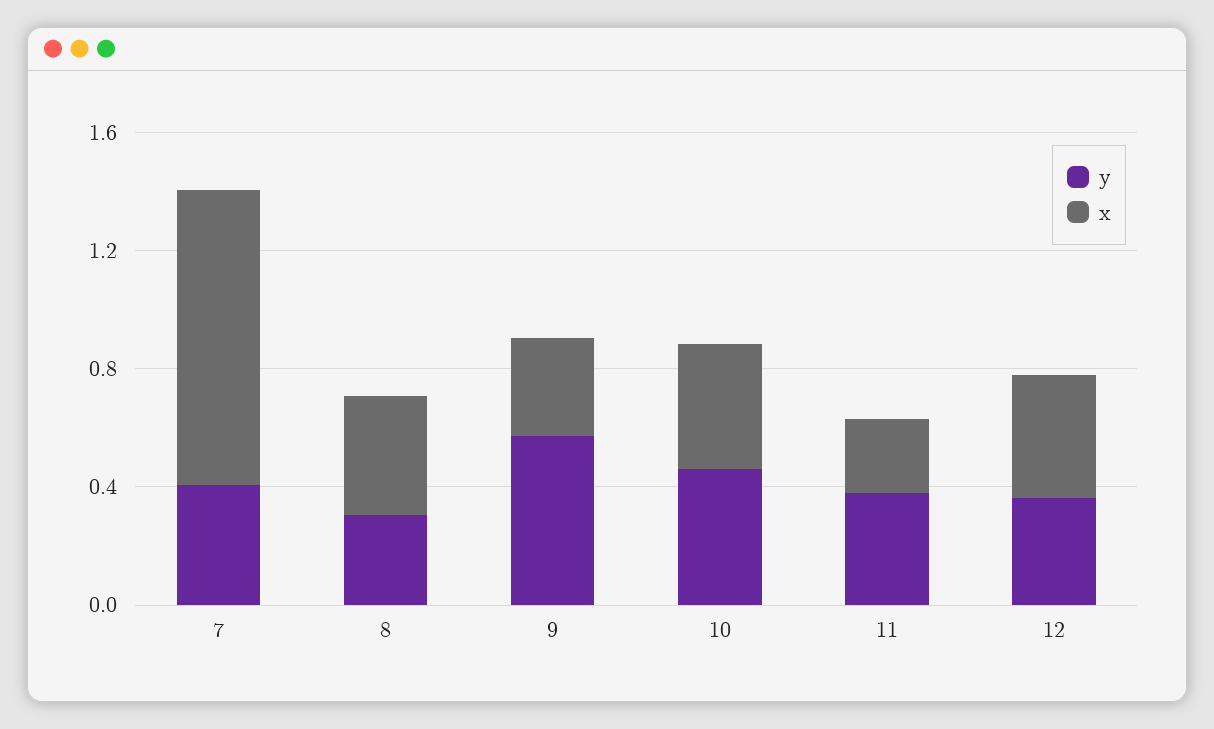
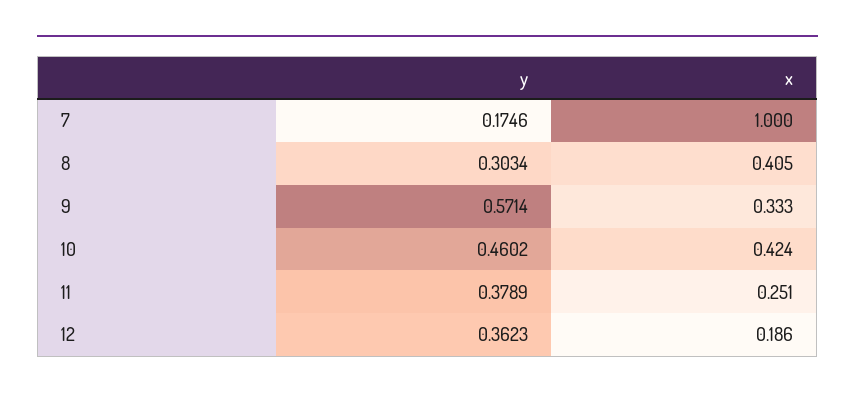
  {
    "y": {
-     "7": 0.4,
+     "7": 0.1746,
      "8": 0.3034,
      "9": 0.5714,
      "10": 0.4602,
      "11": 0.3789,
      "12": 0.3623
    },
    "x": {
      "7": 1,
      "8": 0.405,
      "9": 0.333,
      "10": 0.424,
      "11": 0.251,
-     "12": 0.4
+     "12": 0.186
    }
  }

